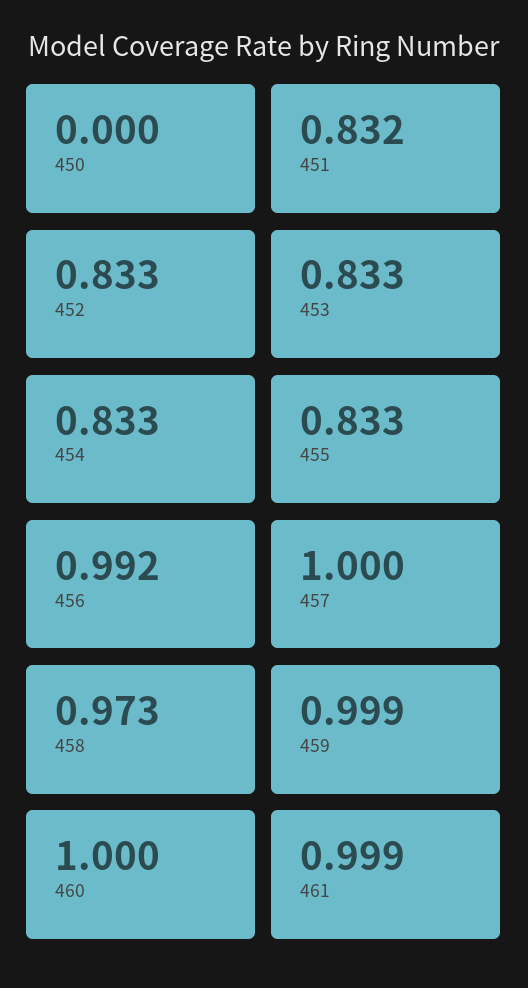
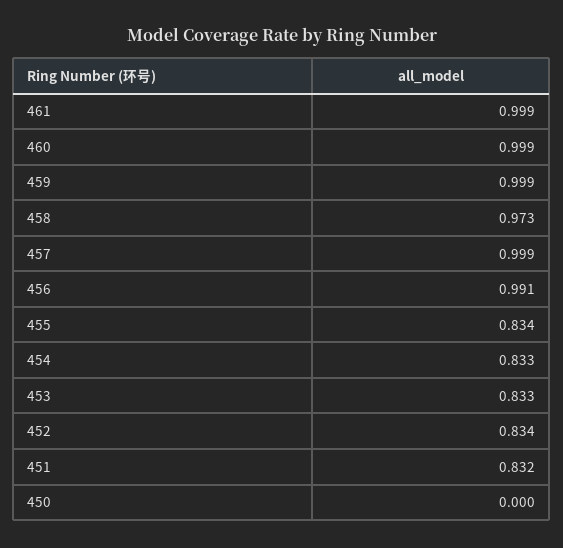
  {
    "450": 0,
    "451": 0.832,
-   "452": 0.833,
+   "452": 0.834,
    "453": 0.833,
    "454": 0.833,
-   "455": 0.833,
+   "455": 0.834,
-   "456": 0.992,
+   "456": 0.991,
-   "457": 1,
+   "457": 0.999,
    "458": 0.973,
    "459": 0.999,
-   "460": 1,
+   "460": 0.999,
    "461": 0.999
  }

